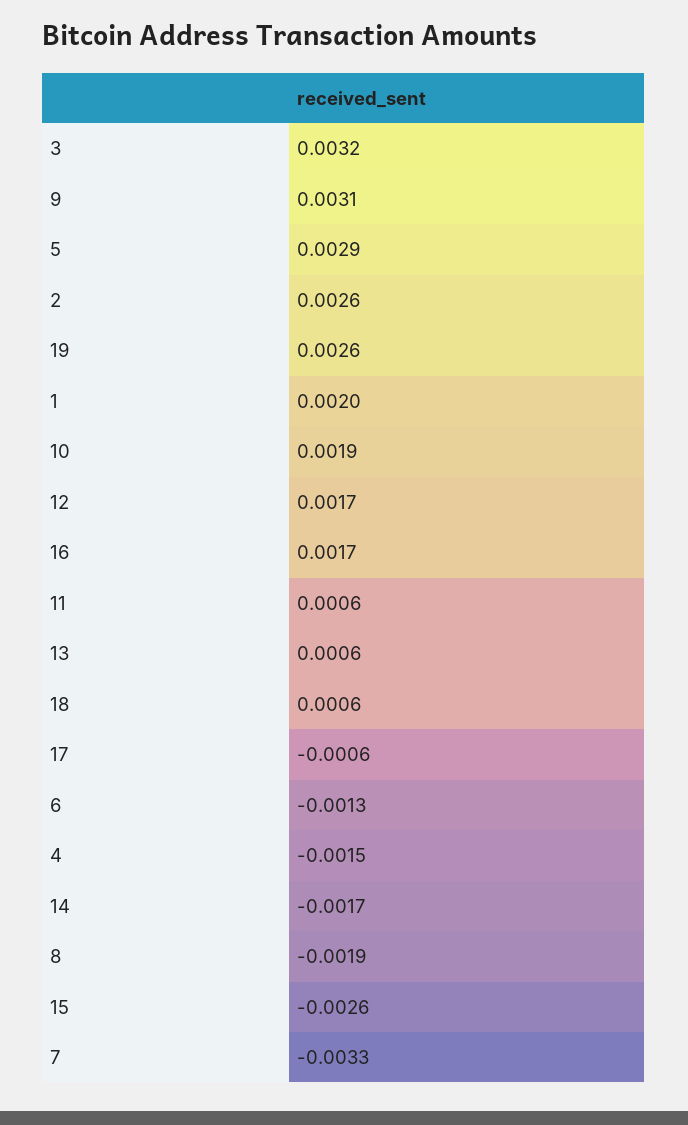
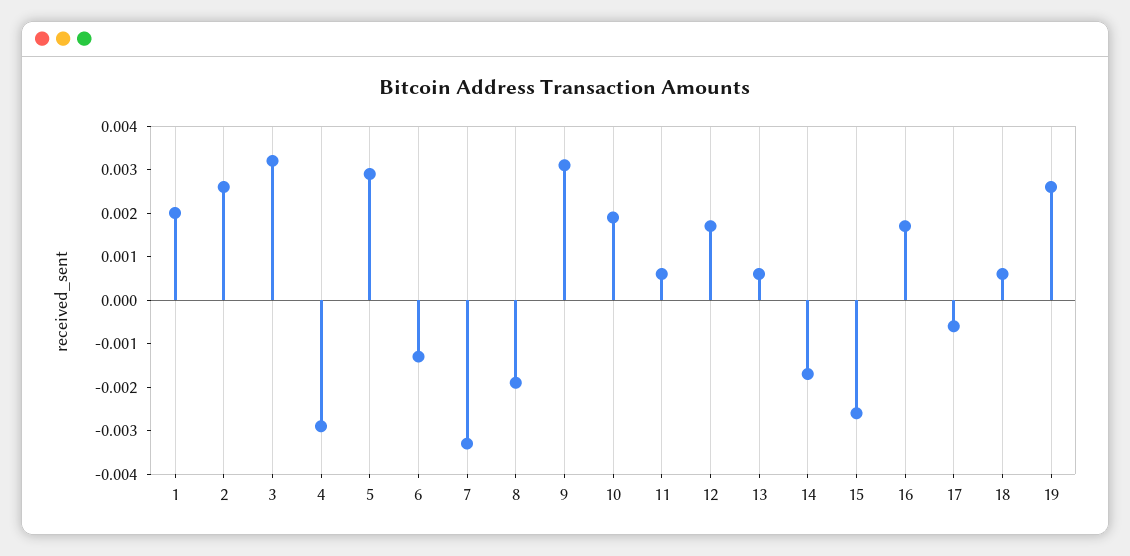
  {
    "3": 0.0032,
    "9": 0.0031,
    "5": 0.0029,
    "2": 0.0026,
    "19": 0.0026,
    "1": 0.002,
    "10": 0.0019,
    "12": 0.0017,
    "16": 0.0017,
    "11": 0.0006,
    "13": 0.0006,
    "18": 0.0006,
    "17": -0.0006,
    "6": -0.0013,
-   "4": -0.0015,
+   "4": -0.003,
    "14": -0.0017,
    "8": -0.0019,
    "15": -0.0026,
    "7": -0.0033
  }

